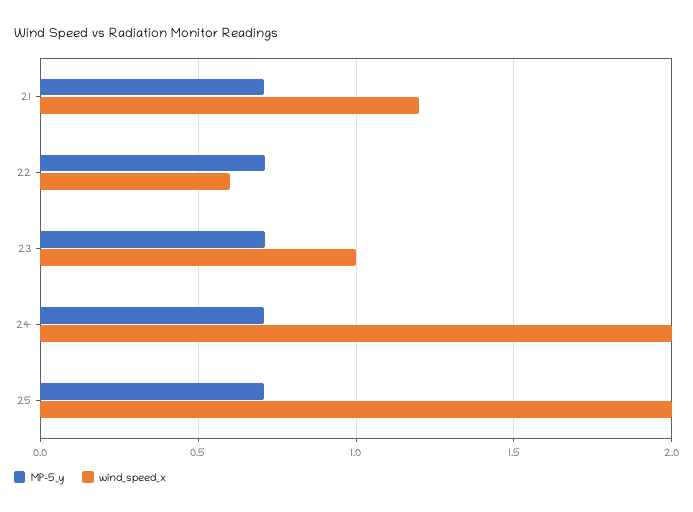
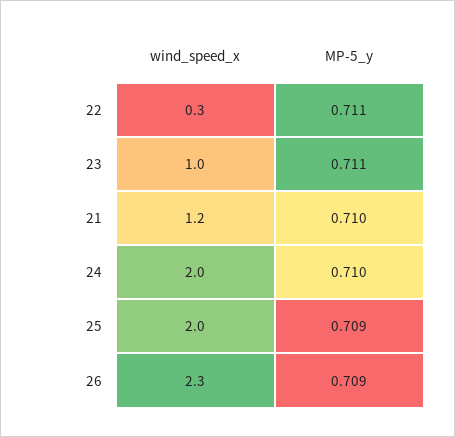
  {
    "MP-5_y": {
      "21": 0.71,
      "22": 0.711,
      "23": 0.711,
      "24": 0.71,
-     "25": 0.709
+     "25": 0.709,
+     "26": 0.709
    },
    "wind_speed_x": {
      "21": 1.2,
-     "22": 0.6,
+     "22": 0.3,
      "23": 1,
      "24": 2,
-     "25": 2
+     "25": 2,
+     "26": 2.3
    }
  }

